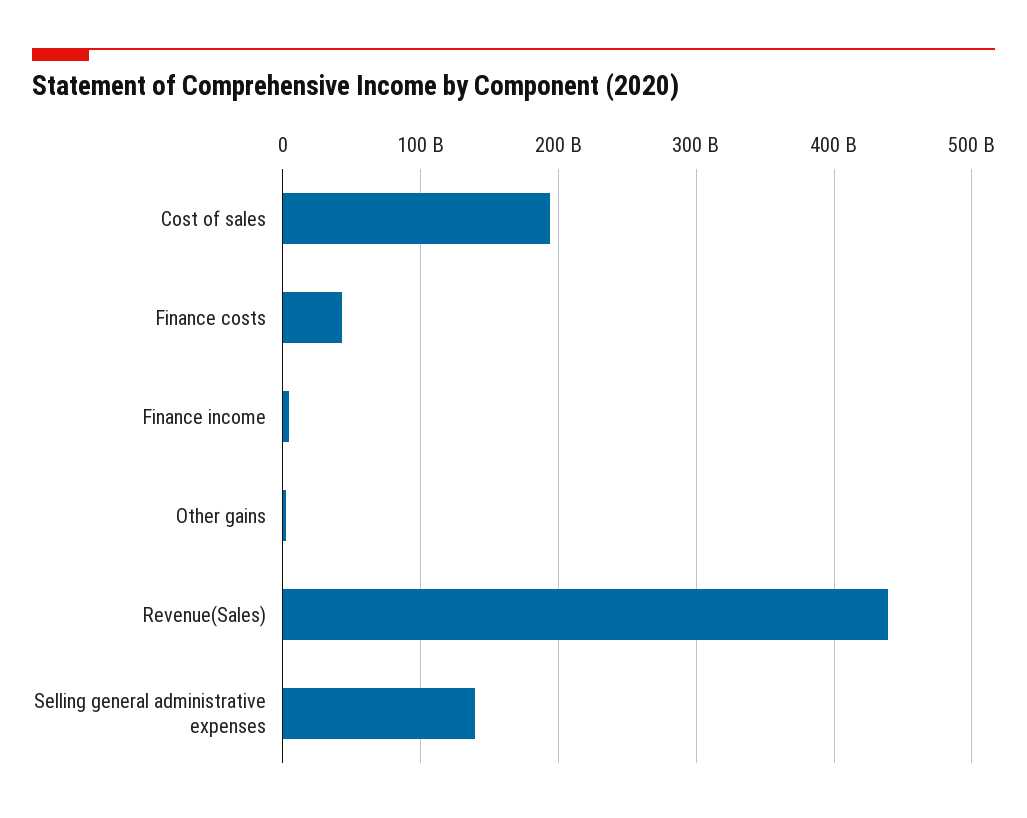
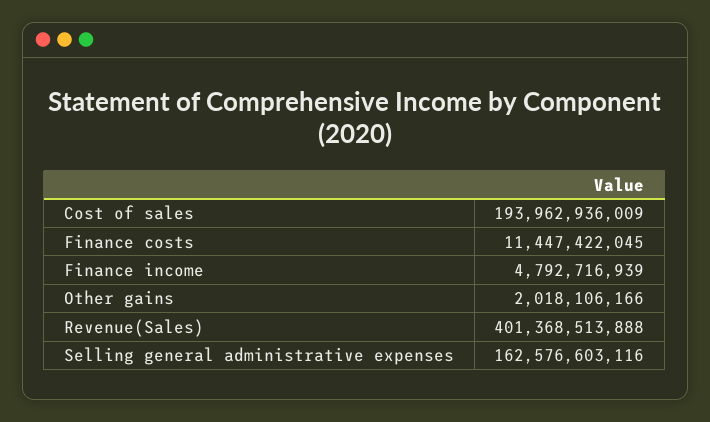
  {
    "Cost of sales": 193962936009,
-   "Finance costs": 40000000000,
+   "Finance costs": 11447422045,
    "Finance income": 4792716939,
    "Other gains": 2018106166,
-   "Revenue(Sales)": 440000000000,
+   "Revenue(Sales)": 401368513888,
-   "Selling general administrative expenses": 140000000000
+   "Selling general administrative expenses": 162576603116
  }

